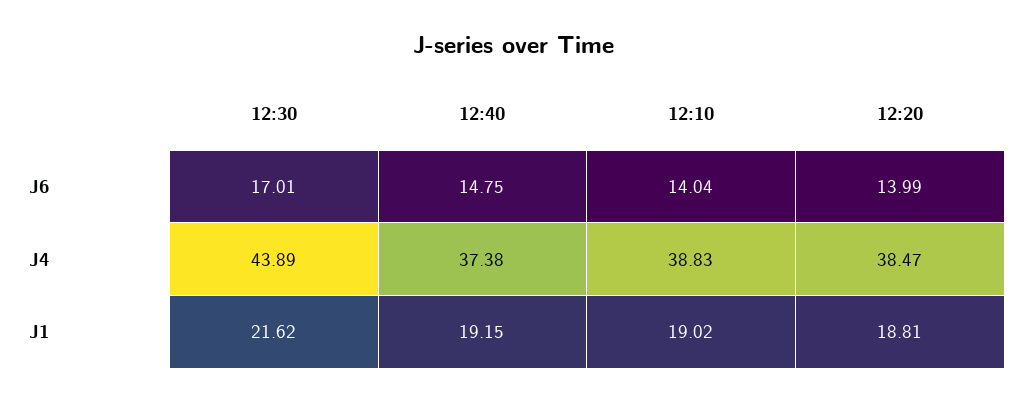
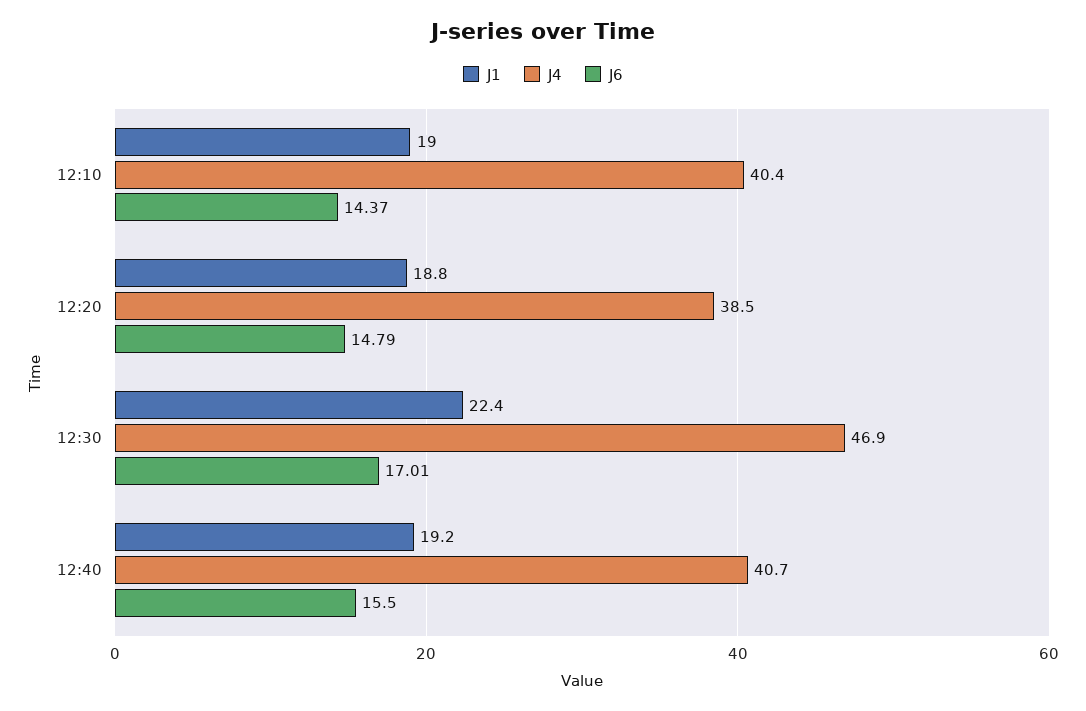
  {
    "J6": {
      "12:30": 17.01,
-     "12:40": 14.75,
+     "12:40": 15.5,
-     "12:10": 14.04,
+     "12:10": 14.37,
-     "12:20": 13.99
+     "12:20": 14.79
    },
    "J4": {
-     "12:30": 43.89,
+     "12:30": 46.9,
-     "12:40": 37.38,
+     "12:40": 40.7,
-     "12:10": 38.83,
+     "12:10": 40.4,
      "12:20": 38.47
    },
    "J1": {
-     "12:30": 21.62,
+     "12:30": 22.4,
      "12:40": 19.15,
      "12:10": 19.02,
      "12:20": 18.81
    }
  }

